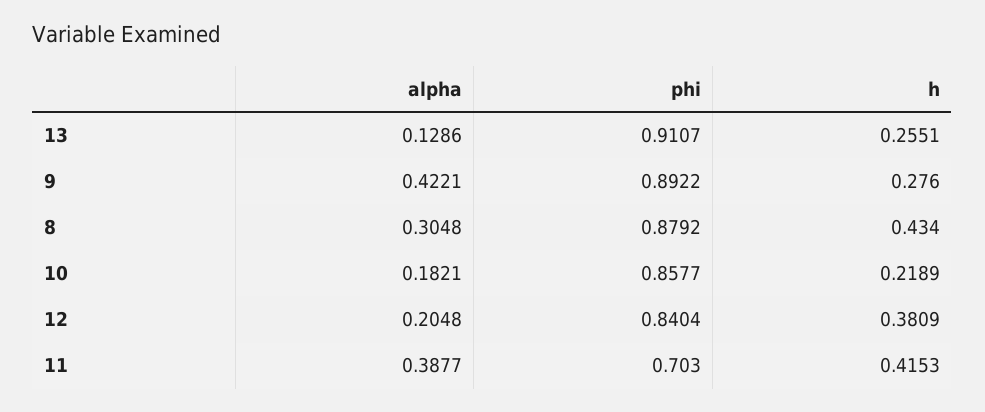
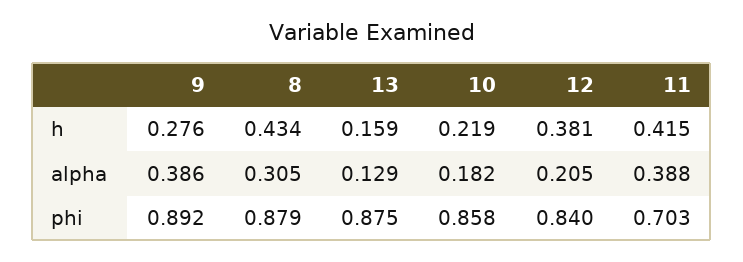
  {
    "alpha": {
      "13": 0.1286,
-     "9": 0.4221,
+     "9": 0.386,
      "8": 0.3048,
      "10": 0.1821,
      "12": 0.2048,
      "11": 0.3877
    },
    "phi": {
-     "13": 0.9107,
+     "13": 0.875,
      "9": 0.8922,
      "8": 0.8792,
      "10": 0.8577,
      "12": 0.8404,
      "11": 0.703
    },
    "h": {
-     "13": 0.2551,
+     "13": 0.159,
      "9": 0.276,
      "8": 0.434,
      "10": 0.2189,
      "12": 0.3809,
      "11": 0.4153
    }
  }

